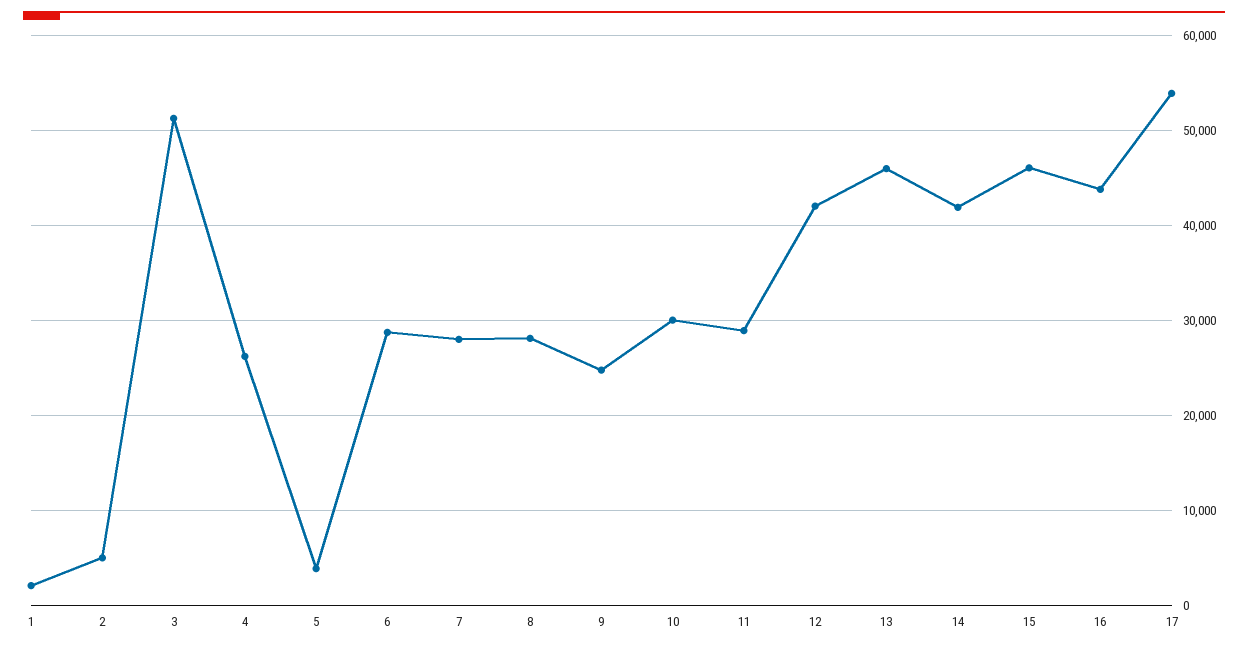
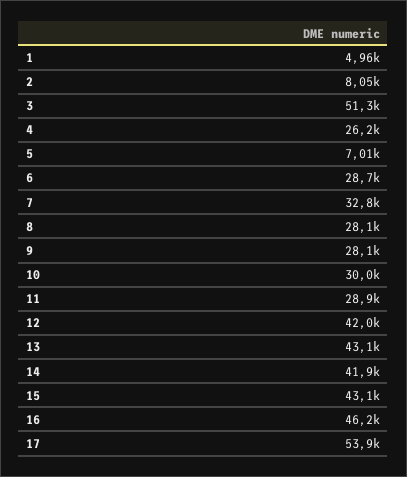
  {
-   "1": 2000,
+   "1": 4960,
-   "2": 5000,
+   "2": 8050,
    "3": 51300,
    "4": 26200,
-   "5": 4000,
+   "5": 7010,
    "6": 28700,
-   "7": 28000,
+   "7": 32800,
    "8": 28100,
-   "9": 25000,
+   "9": 28100,
    "10": 30000,
    "11": 28900,
    "12": 42000,
-   "13": 46000,
+   "13": 43100,
    "14": 41900,
-   "15": 46000,
+   "15": 43100,
-   "16": 44000,
+   "16": 46200,
    "17": 53900
  }

